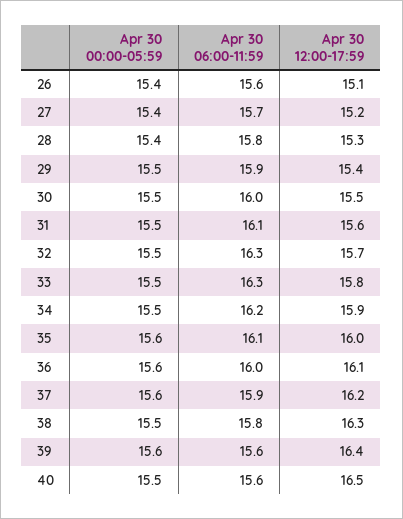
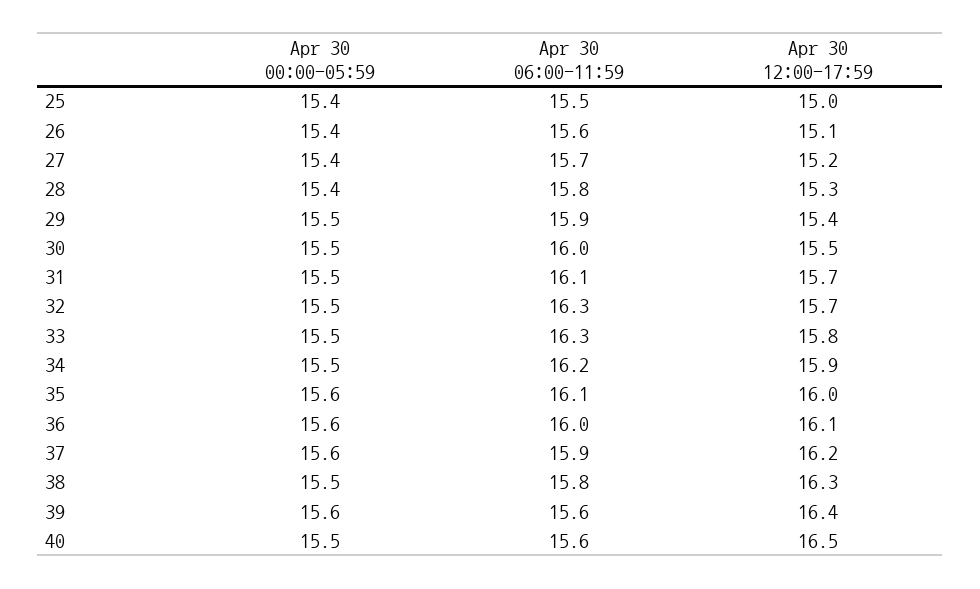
  {
    "Apr 30 00:00-05:59": {
      "26": 15.4,
      "27": 15.4,
      "28": 15.4,
      "29": 15.5,
      "30": 15.5,
      "31": 15.5,
      "32": 15.5,
      "33": 15.5,
      "34": 15.5,
      "35": 15.6,
      "36": 15.6,
      "37": 15.6,
      "38": 15.5,
      "39": 15.6,
-     "40": 15.5
+     "40": 15.5,
+     "25": 15.4
    },
    "Apr 30 06:00-11:59": {
      "26": 15.6,
      "27": 15.7,
      "28": 15.8,
      "29": 15.9,
      "30": 16,
      "31": 16.1,
      "32": 16.3,
      "33": 16.3,
      "34": 16.2,
      "35": 16.1,
      "36": 16,
      "37": 15.9,
      "38": 15.8,
      "39": 15.6,
-     "40": 15.6
+     "40": 15.6,
+     "25": 15.5
    },
    "Apr 30 12:00-17:59": {
      "26": 15.1,
      "27": 15.2,
      "28": 15.3,
      "29": 15.4,
      "30": 15.5,
-     "31": 15.6,
+     "31": 15.7,
      "32": 15.7,
      "33": 15.8,
      "34": 15.9,
      "35": 16,
      "36": 16.1,
      "37": 16.2,
      "38": 16.3,
      "39": 16.4,
-     "40": 16.5
+     "40": 16.5,
+     "25": 15
    }
  }

